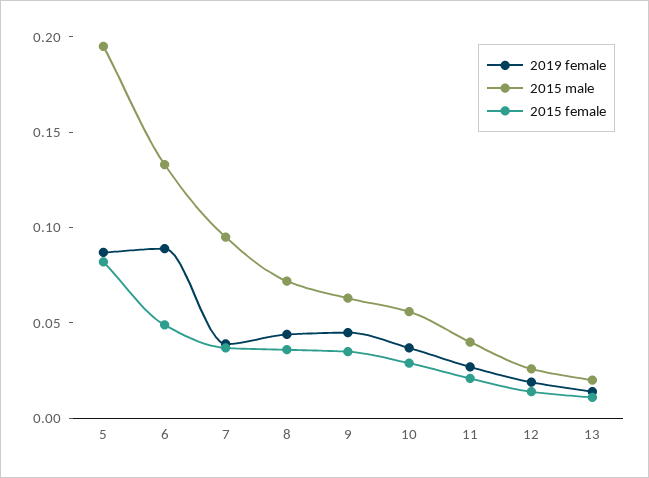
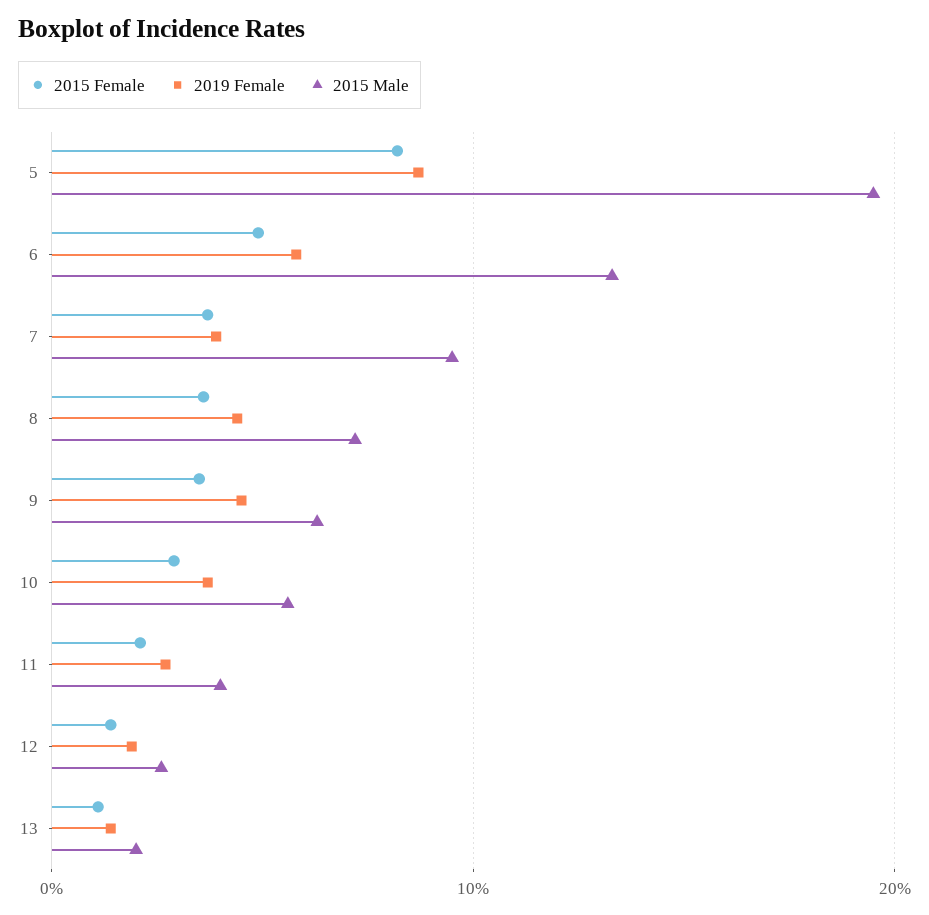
  {
    "2019 female": {
      "5": 0.09,
-     "6": 0.09,
+     "6": 0.06,
      "7": 0.04,
      "8": 0.04,
      "9": 0.05,
      "10": 0.04,
      "11": 0.03,
      "12": 0.02,
      "13": 0.01
    },
    "2015 male": {
      "5": 0.2,
      "6": 0.13,
      "7": 0.1,
      "8": 0.07,
      "9": 0.06,
      "10": 0.06,
      "11": 0.04,
      "12": 0.03,
      "13": 0.02
    },
    "2015 female": {
      "5": 0.08,
      "6": 0.05,
      "7": 0.04,
      "8": 0.04,
      "9": 0.04,
      "10": 0.03,
      "11": 0.02,
      "12": 0.01,
      "13": 0.01
    }
  }

